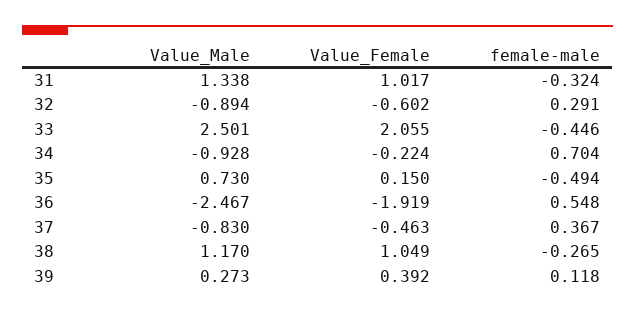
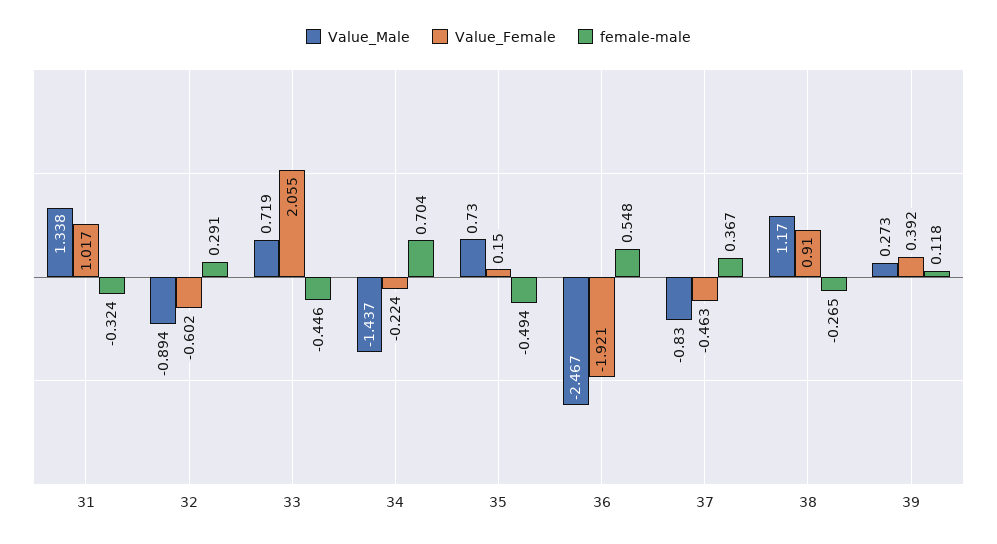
  {
    "Value_Male": {
      "31": 1.338,
      "32": -0.894,
-     "33": 2.501,
+     "33": 0.719,
-     "34": -0.928,
+     "34": -1.437,
      "35": 0.73,
      "36": -2.467,
      "37": -0.83,
      "38": 1.17,
      "39": 0.273
    },
    "Value_Female": {
      "31": 1.017,
      "32": -0.602,
      "33": 2.055,
      "34": -0.224,
      "35": 0.15,
-     "36": -1.919,
+     "36": -1.921,
      "37": -0.463,
-     "38": 1.049,
+     "38": 0.91,
      "39": 0.392
    },
    "female-male": {
      "31": -0.324,
      "32": 0.291,
      "33": -0.446,
      "34": 0.704,
      "35": -0.494,
      "36": 0.548,
      "37": 0.367,
      "38": -0.265,
      "39": 0.118
    }
  }

